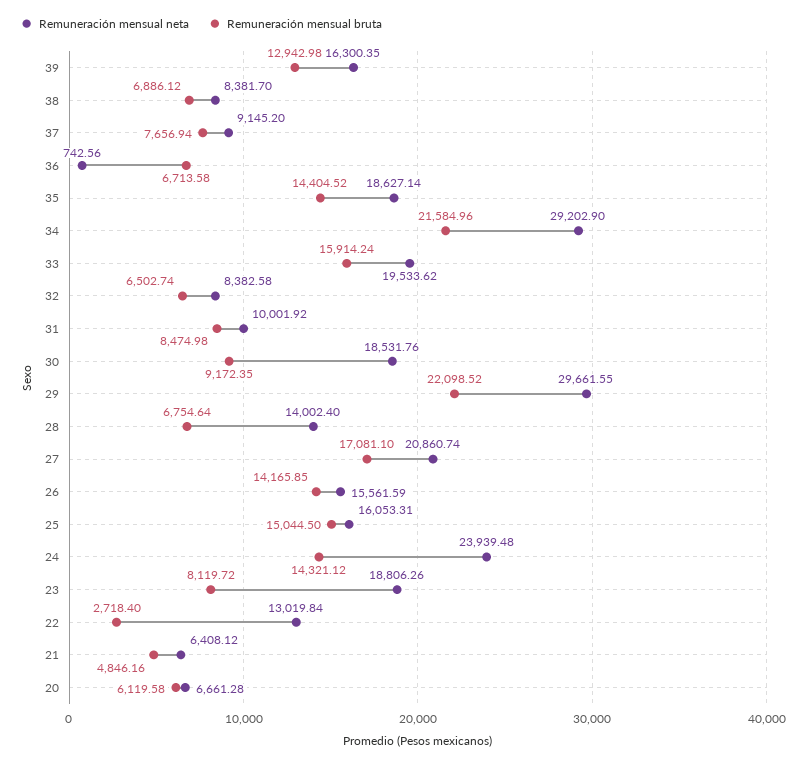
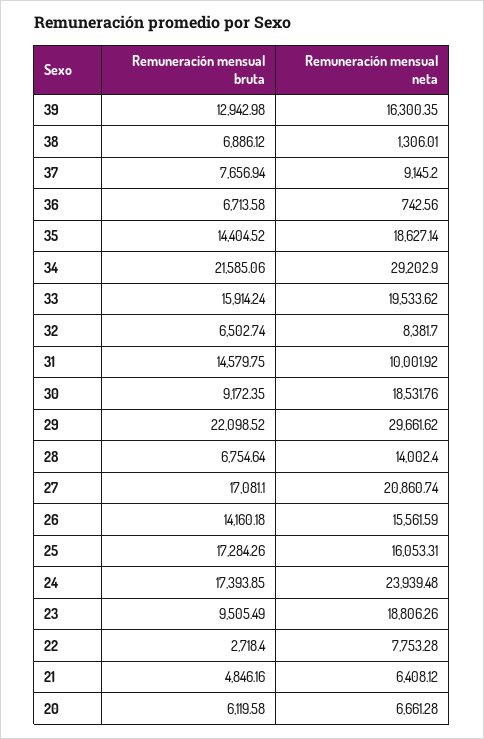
  {
    "Remuneración mensual neta": {
      "39": 16300.35,
-     "38": 8381.7,
+     "38": 1306.01,
      "37": 9145.2,
      "36": 742.56,
      "35": 18627.14,
      "34": 29202.9,
      "33": 19533.62,
-     "32": 8382.58,
+     "32": 8381.7,
      "31": 10001.92,
      "30": 18531.76,
-     "29": 29661.55,
+     "29": 29661.62,
      "28": 14002.4,
      "27": 20860.74,
      "26": 15561.59,
      "25": 16053.31,
      "24": 23939.48,
      "23": 18806.26,
-     "22": 13019.84,
+     "22": 7753.28,
      "21": 6408.12,
      "20": 6661.28
    },
    "Remuneración mensual bruta": {
      "39": 12942.98,
      "38": 6886.12,
      "37": 7656.94,
      "36": 6713.58,
      "35": 14404.52,
-     "34": 21584.96,
+     "34": 21585.06,
      "33": 15914.24,
      "32": 6502.74,
-     "31": 8474.98,
+     "31": 14579.75,
      "30": 9172.35,
      "29": 22098.52,
      "28": 6754.64,
      "27": 17081.1,
-     "26": 14165.85,
+     "26": 14160.18,
-     "25": 15044.5,
+     "25": 17284.26,
-     "24": 14321.12,
+     "24": 17393.85,
-     "23": 8119.72,
+     "23": 9505.49,
      "22": 2718.4,
      "21": 4846.16,
      "20": 6119.58
    }
  }

